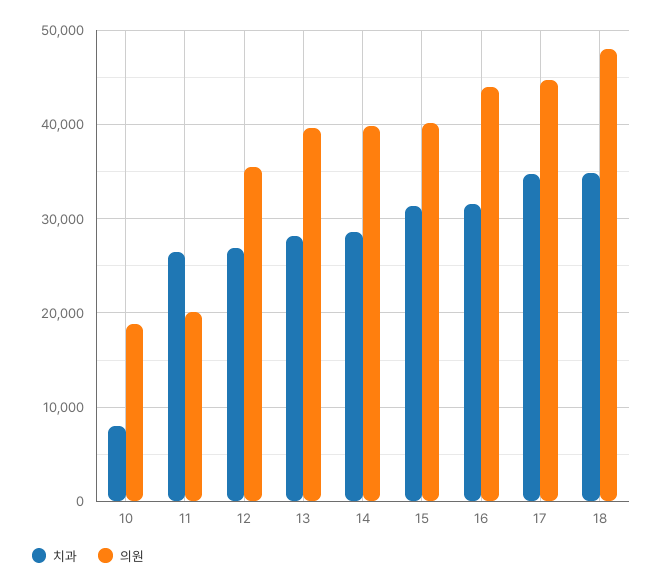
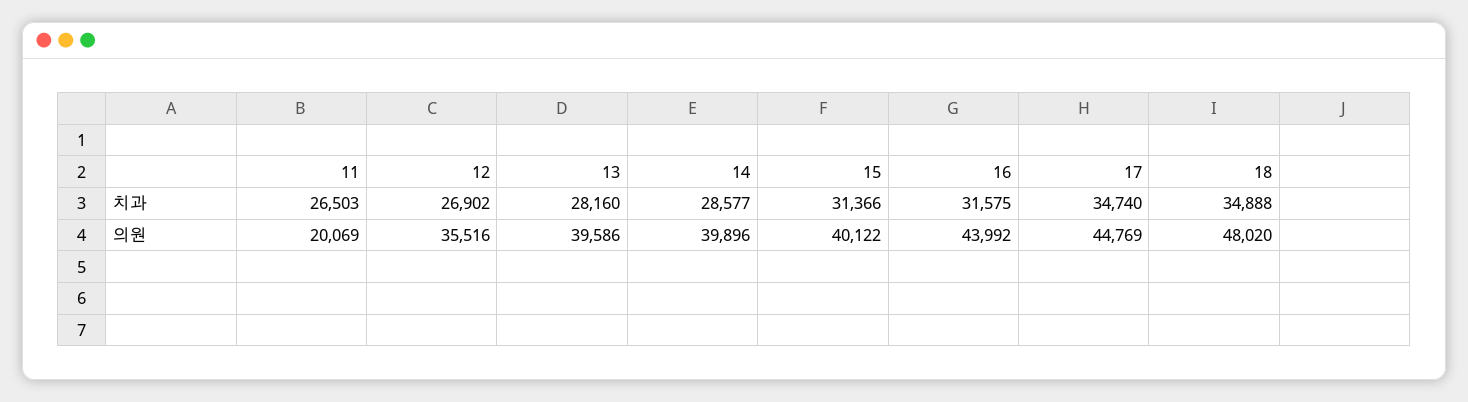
  {
    "치과": {
-     "10": 8000,
      "11": 26503,
      "12": 26902,
      "13": 28160,
      "14": 28577,
      "15": 31366,
      "16": 31575,
      "17": 34740,
      "18": 34888
    },
    "의원": {
-     "10": 19000,
      "11": 20069,
      "12": 35516,
      "13": 39586,
      "14": 39896,
      "15": 40122,
      "16": 43992,
      "17": 44769,
      "18": 48020
    }
  }

